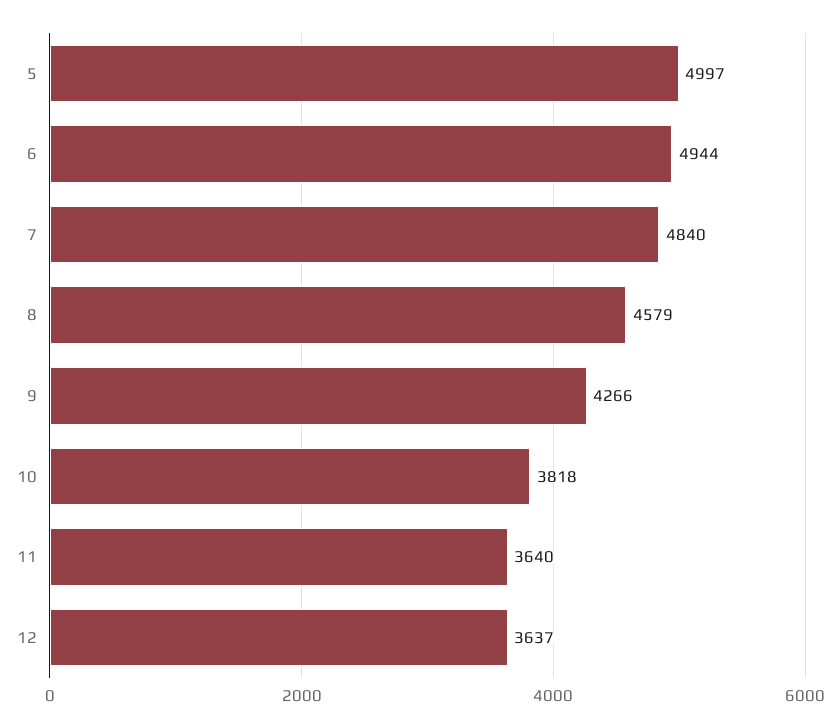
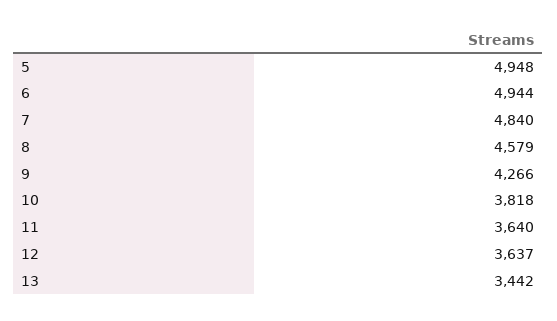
  {
-   "5": 4997,
+   "5": 4948,
    "6": 4944,
    "7": 4840,
    "8": 4579,
    "9": 4266,
    "10": 3818,
    "11": 3640,
-   "12": 3637
+   "12": 3637,
+   "13": 3442
  }

